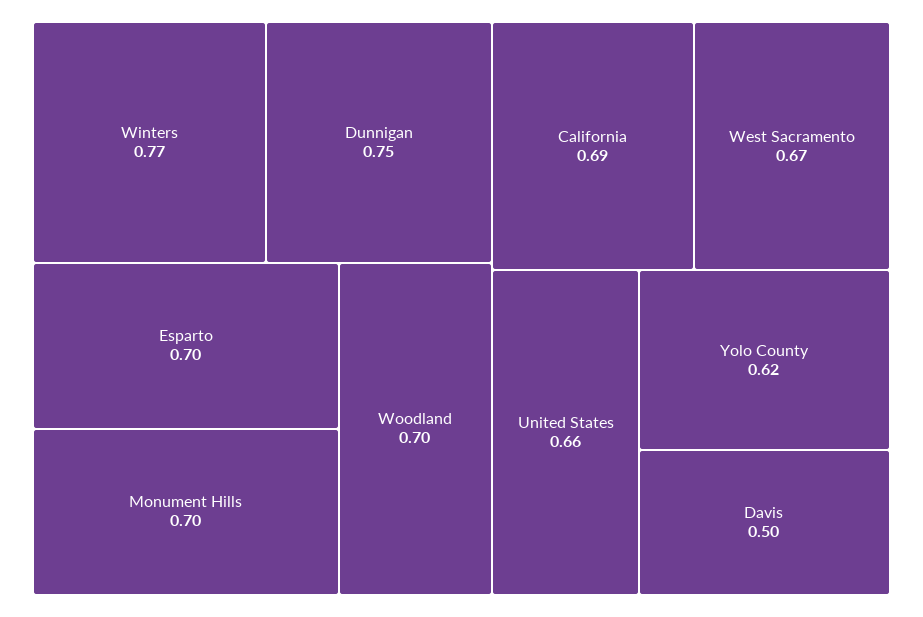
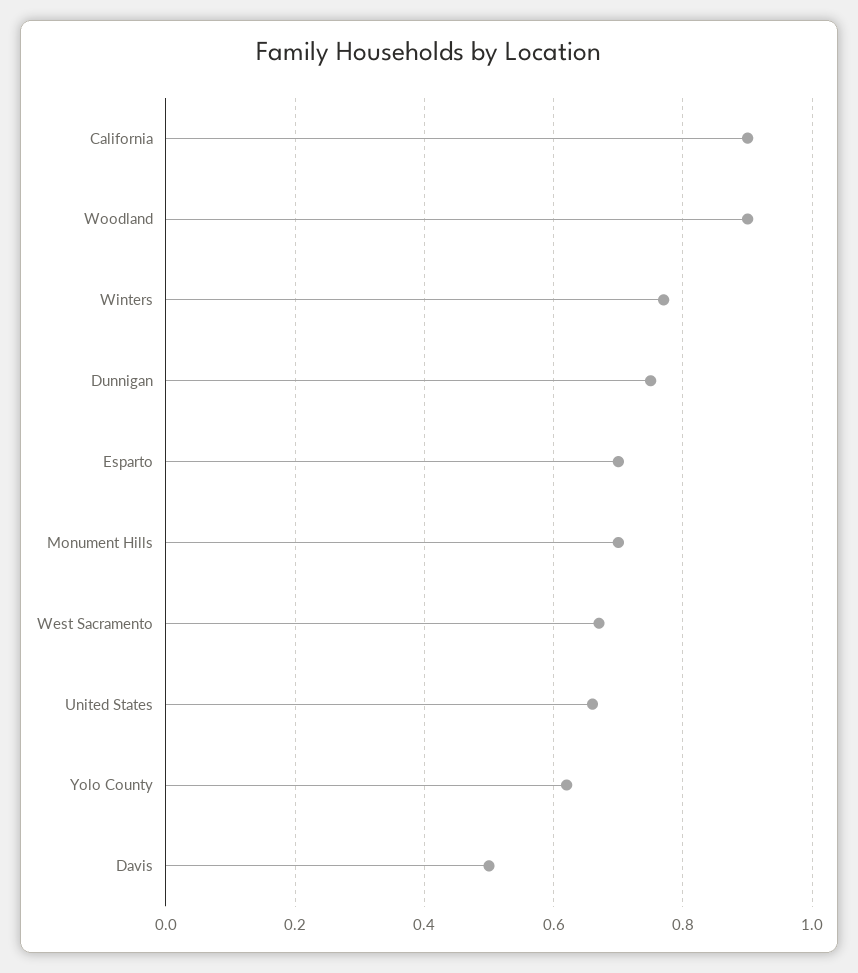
  {
    "Winters": 0.77,
    "Dunnigan": 0.75,
    "Esparto": 0.7,
    "Monument Hills": 0.7,
-   "Woodland": 0.7,
+   "Woodland": 0.9,
-   "California": 0.69,
+   "California": 0.9,
    "West Sacramento": 0.67,
    "United States": 0.66,
    "Yolo County": 0.62,
    "Davis": 0.5
  }

